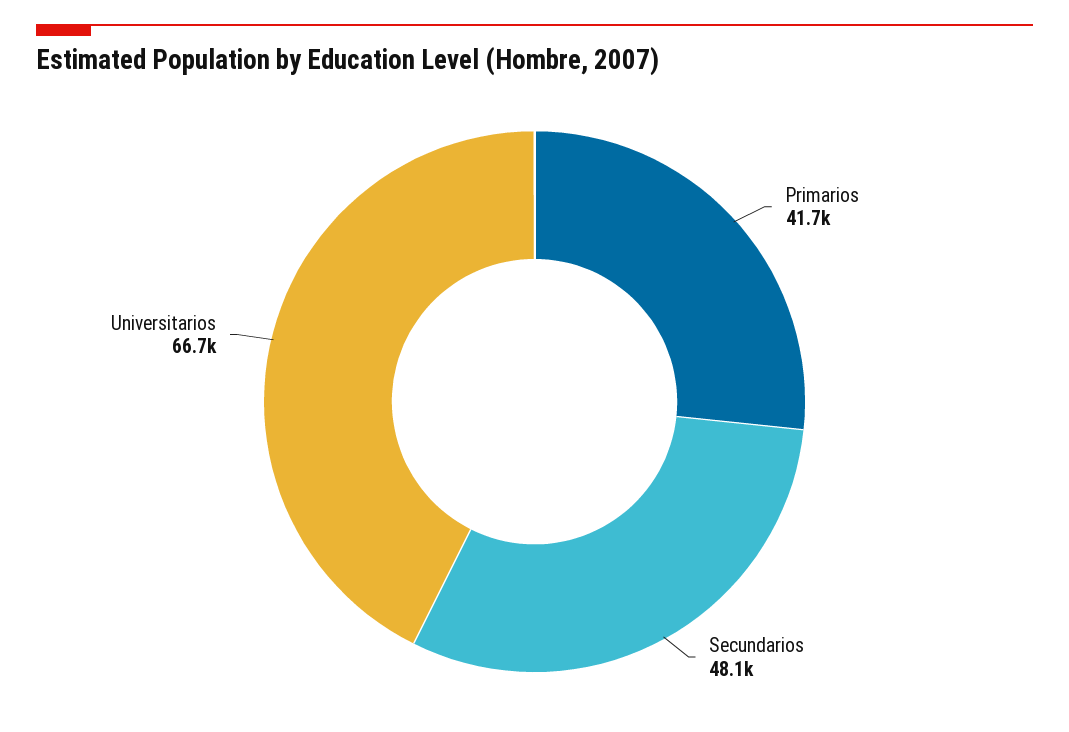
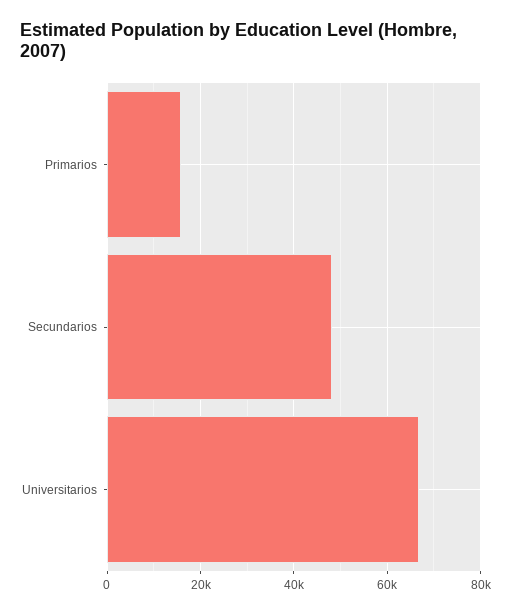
  {
-   "Primarios": 41700,
+   "Primarios": 16000,
    "Secundarios": 48100,
    "Universitarios": 66700
  }

